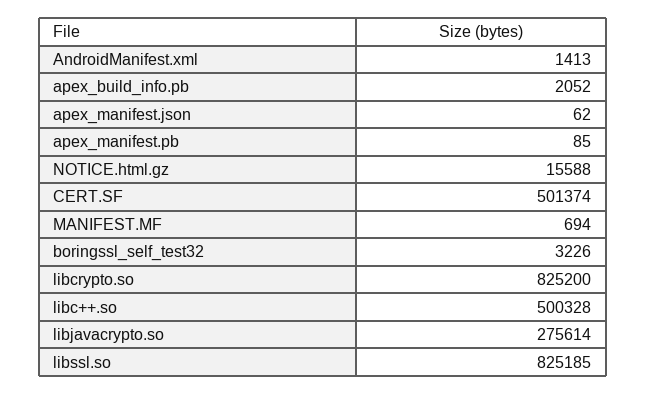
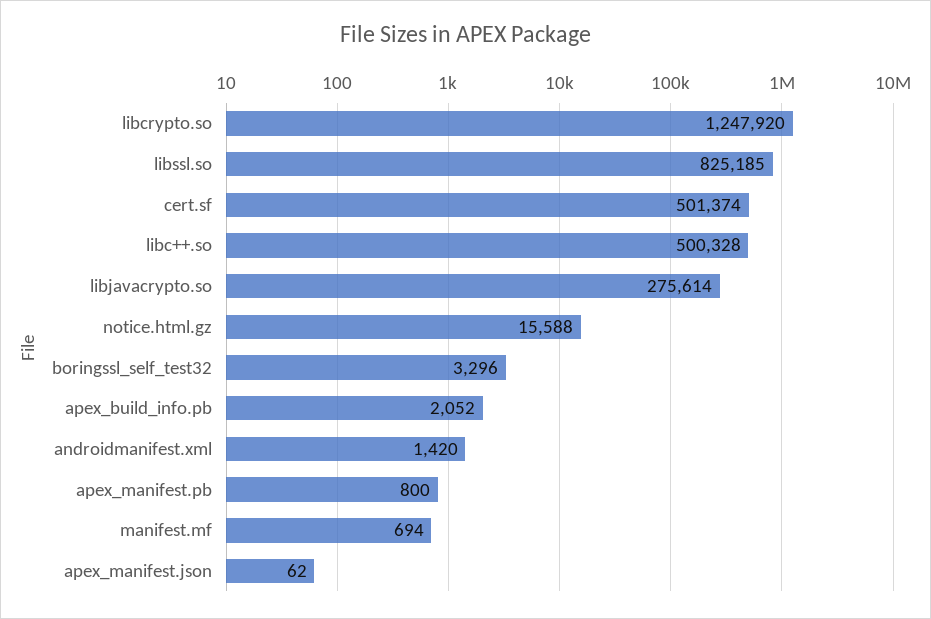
  {
-   "AndroidManifest.xml": 1413,
+   "AndroidManifest.xml": 1420,
    "apex_build_info.pb": 2052,
    "apex_manifest.json": 62,
-   "apex_manifest.pb": 85,
+   "apex_manifest.pb": 800,
    "NOTICE.html.gz": 15588,
    "CERT.SF": 501374,
    "MANIFEST.MF": 694,
-   "boringssl_self_test32": 3226,
+   "boringssl_self_test32": 3296,
-   "libcrypto.so": 825200,
+   "libcrypto.so": 1247920,
    "libc++.so": 500328,
    "libjavacrypto.so": 275614,
    "libssl.so": 825185
  }

